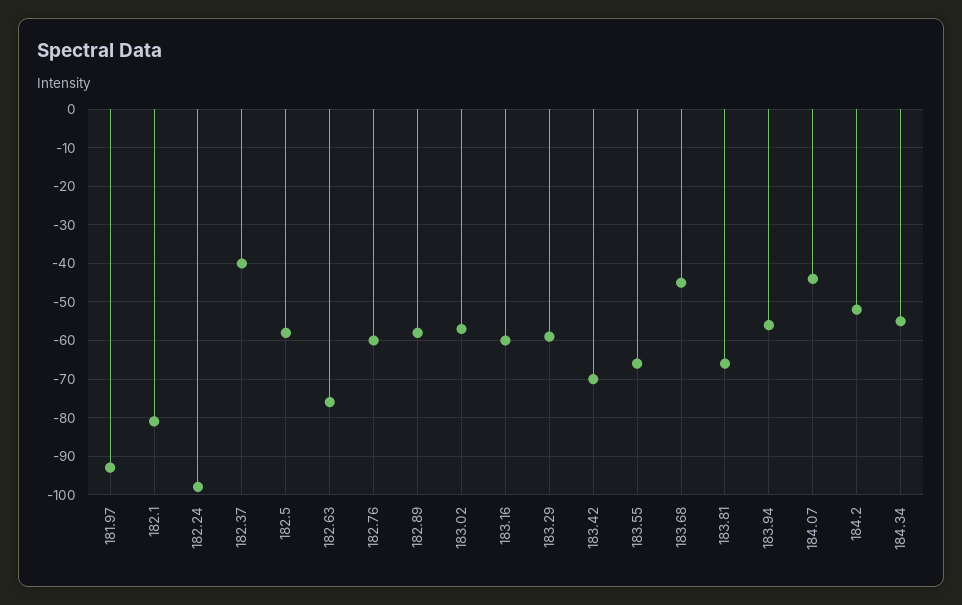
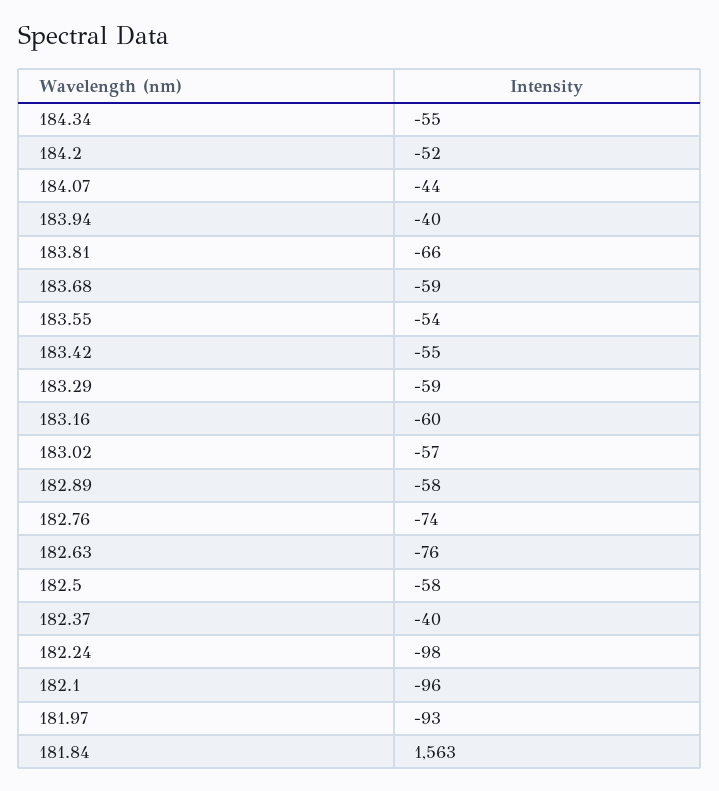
  {
    "181.97": -93,
-   "182.1": -80,
+   "182.1": -96,
    "182.24": -98,
    "182.37": -40,
    "182.5": -58,
    "182.63": -76,
-   "182.76": -60,
+   "182.76": -74,
    "182.89": -58,
    "183.02": -57,
    "183.16": -60,
    "183.29": -59,
-   "183.42": -70,
+   "183.42": -55,
-   "183.55": -65,
+   "183.55": -54,
-   "183.68": -45,
+   "183.68": -59,
    "183.81": -66,
-   "183.94": -55,
+   "183.94": -40,
    "184.07": -44,
    "184.2": -52,
-   "184.34": -55
+   "184.34": -55,
+   "181.84": 1563
  }

